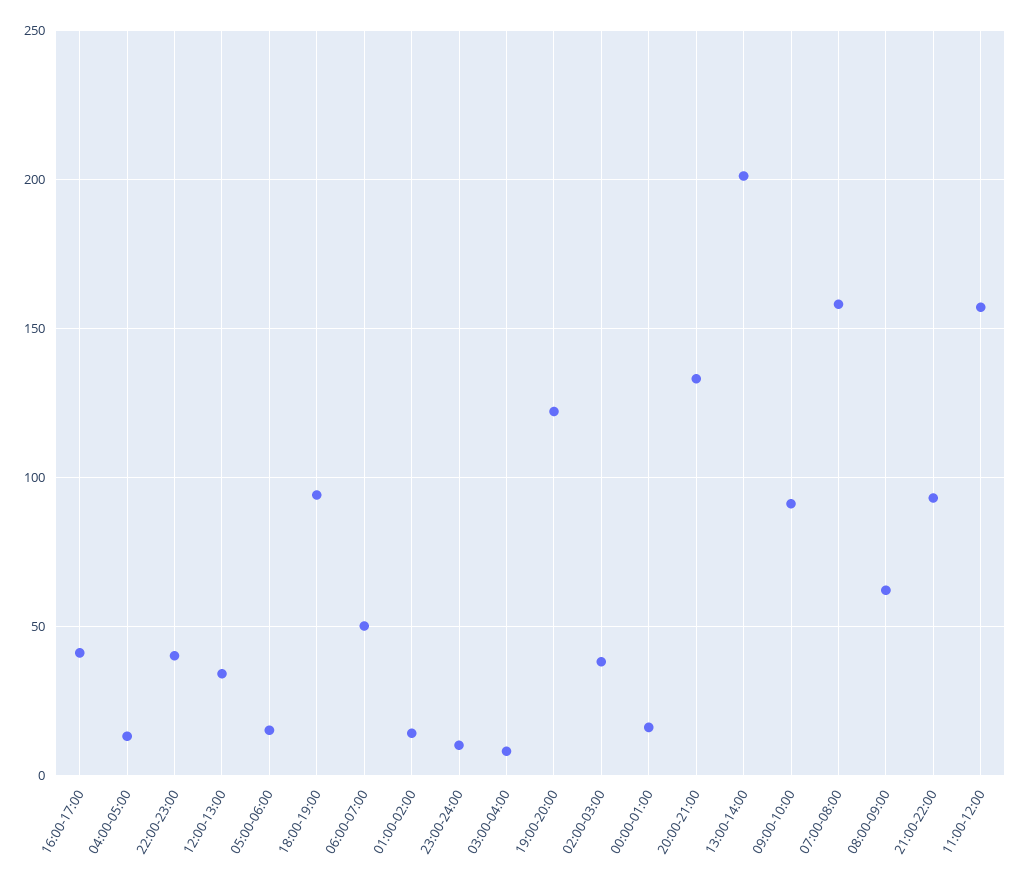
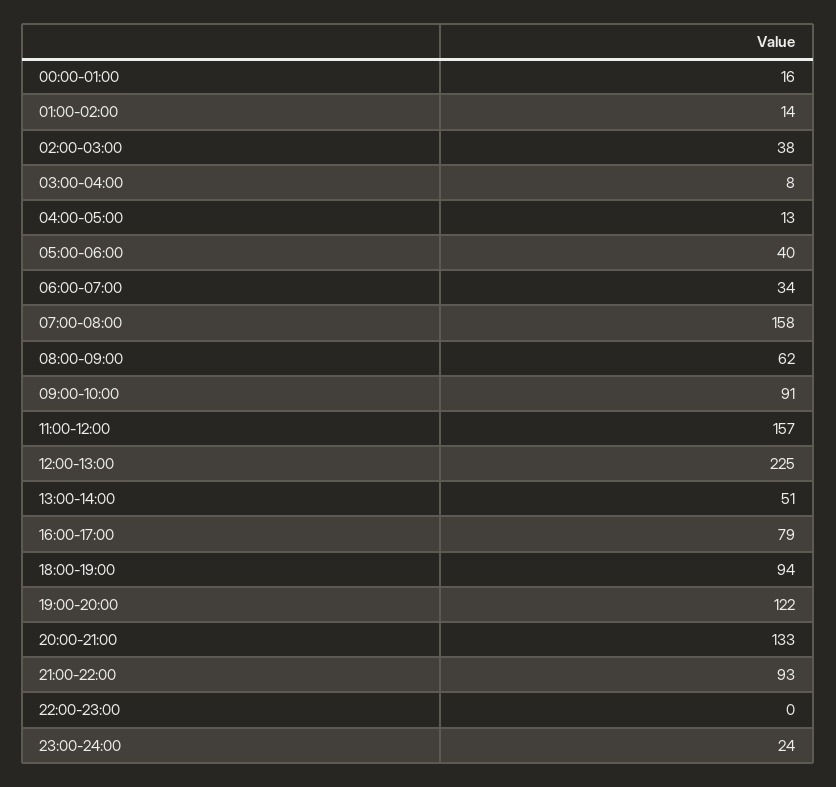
  {
-   "16:00-17:00": 40,
+   "16:00-17:00": 79,
    "04:00-05:00": 13,
-   "22:00-23:00": 40,
+   "22:00-23:00": 0,
-   "12:00-13:00": 35,
+   "12:00-13:00": 225,
-   "05:00-06:00": 15,
+   "05:00-06:00": 40,
    "18:00-19:00": 94,
-   "06:00-07:00": 50,
+   "06:00-07:00": 34,
    "01:00-02:00": 14,
-   "23:00-24:00": 10,
+   "23:00-24:00": 24,
    "03:00-04:00": 8,
    "19:00-20:00": 122,
    "02:00-03:00": 38,
    "00:00-01:00": 16,
    "20:00-21:00": 133,
-   "13:00-14:00": 200,
+   "13:00-14:00": 51,
    "09:00-10:00": 91,
    "07:00-08:00": 158,
    "08:00-09:00": 62,
    "21:00-22:00": 93,
    "11:00-12:00": 157
  }

